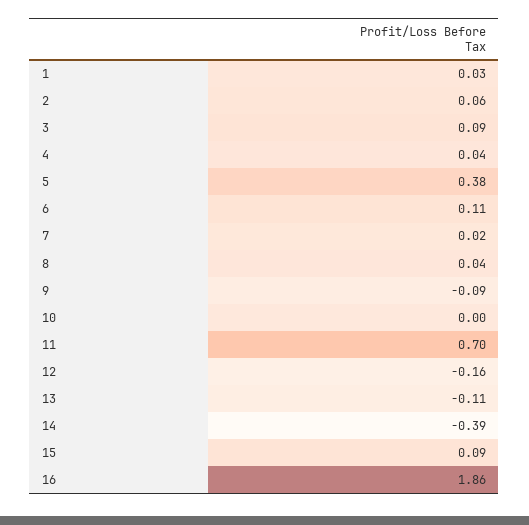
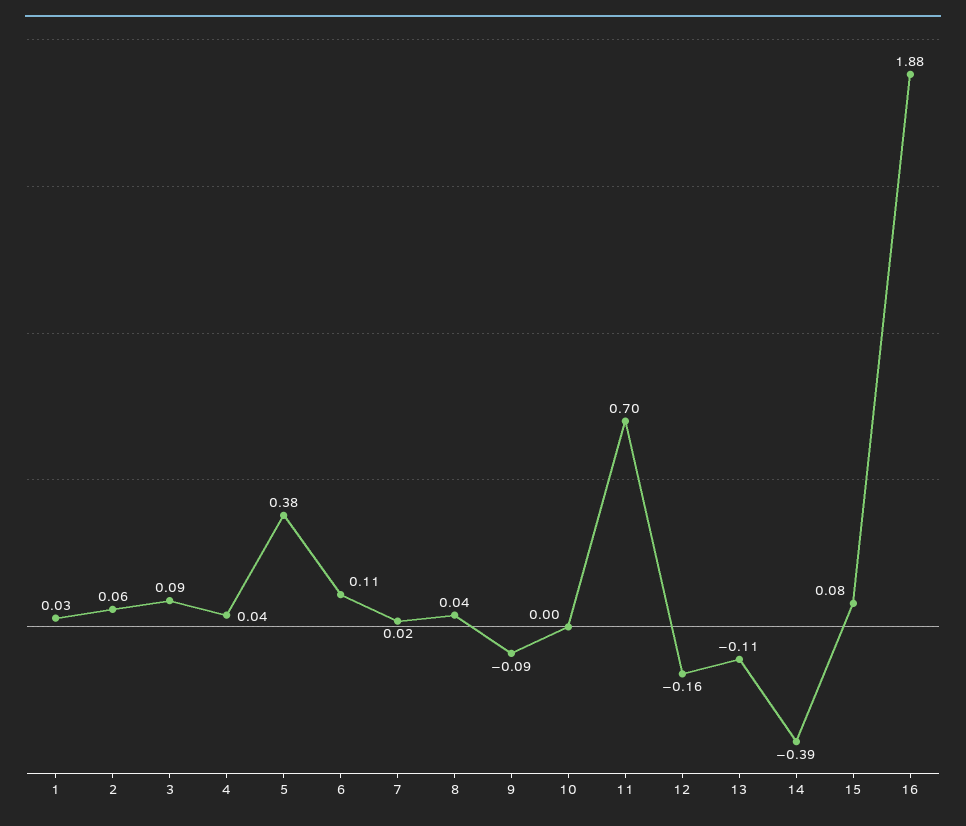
  {
    "1": 0.03,
    "2": 0.06,
    "3": 0.09,
    "4": 0.04,
    "5": 0.38,
    "6": 0.11,
    "7": 0.02,
    "8": 0.04,
    "9": -0.09,
    "10": 0,
    "11": 0.7,
    "12": -0.16,
    "13": -0.11,
    "14": -0.39,
-   "15": 0.09,
+   "15": 0.08,
-   "16": 1.86
+   "16": 1.88
  }

